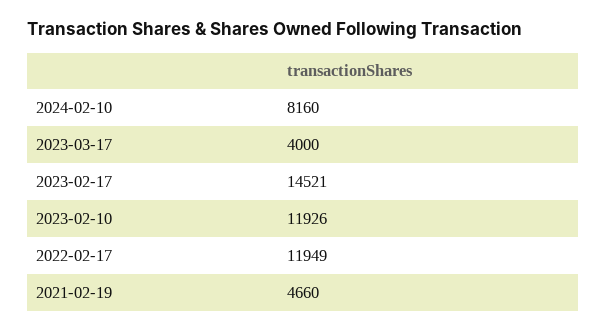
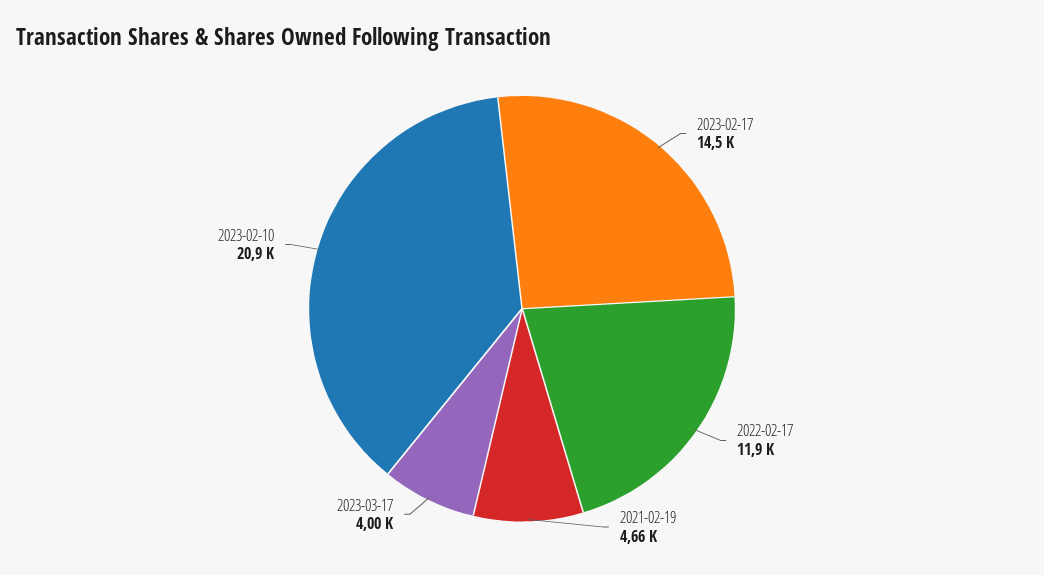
  {
-   "2024-02-10": 8160,
    "2023-03-17": 4000,
    "2023-02-17": 14521,
-   "2023-02-10": 11926,
+   "2023-02-10": 20900,
    "2022-02-17": 11949,
    "2021-02-19": 4660
  }

